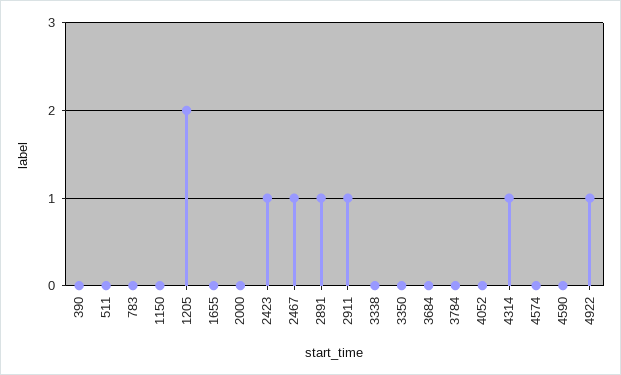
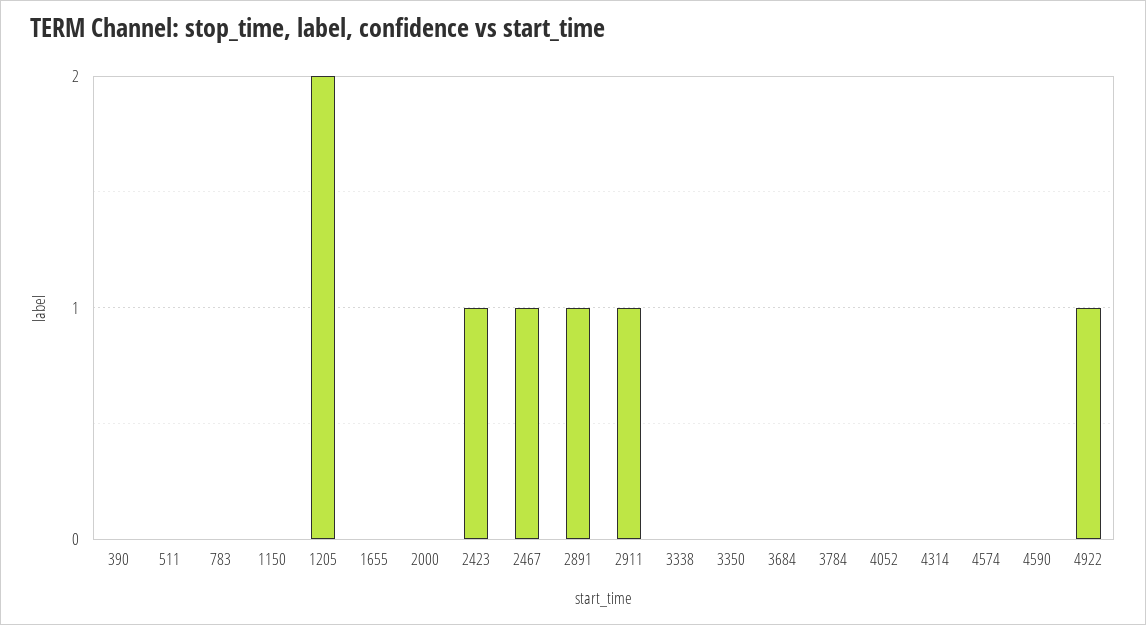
  {
    "390": 0,
    "511": 0,
    "783": 0,
    "1150": 0,
    "1205": 2,
    "1655": 0,
    "2000": 0,
    "2423": 1,
    "2467": 1,
    "2891": 1,
    "2911": 1,
    "3338": 0,
    "3350": 0,
    "3684": 0,
    "3784": 0,
    "4052": 0,
-   "4314": 1,
+   "4314": 0,
    "4574": 0,
    "4590": 0,
    "4922": 1
  }

